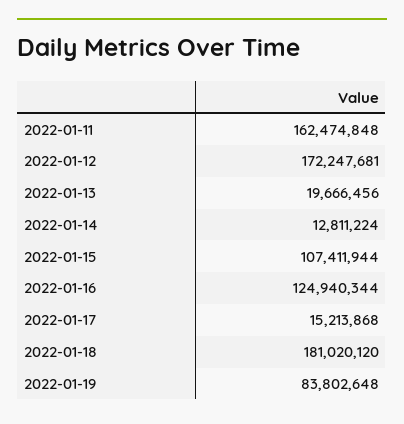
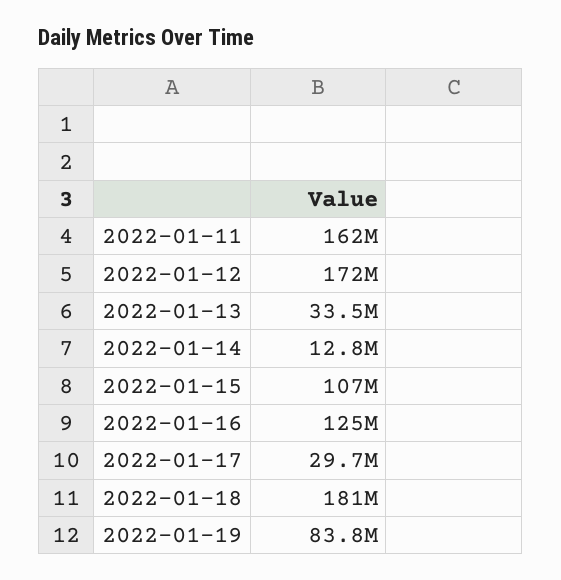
  {
    "2022-01-11": 162474848,
    "2022-01-12": 172247681,
-   "2022-01-13": 19666456,
+   "2022-01-13": 33500000,
    "2022-01-14": 12811224,
    "2022-01-15": 107411944,
    "2022-01-16": 124940344,
-   "2022-01-17": 15213868,
+   "2022-01-17": 29700000,
    "2022-01-18": 181020120,
    "2022-01-19": 83802648
  }

